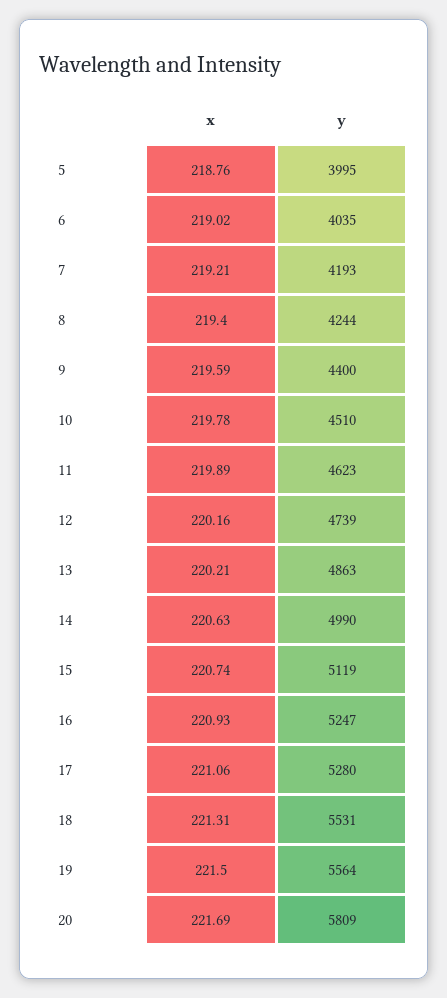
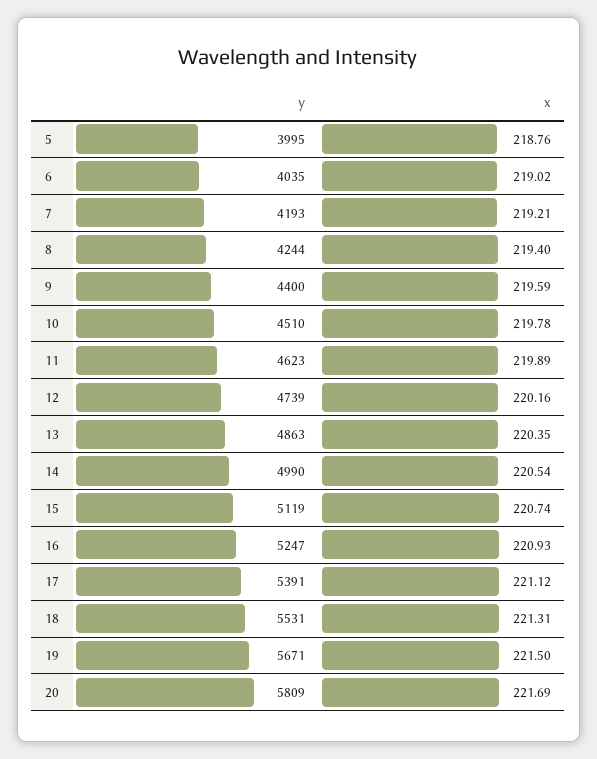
  {
    "x": {
      "5": 218.76,
      "6": 219.02,
      "7": 219.21,
      "8": 219.4,
      "9": 219.59,
      "10": 219.78,
      "11": 219.89,
      "12": 220.16,
-     "13": 220.21,
+     "13": 220.35,
-     "14": 220.63,
+     "14": 220.54,
      "15": 220.74,
      "16": 220.93,
-     "17": 221.06,
+     "17": 221.12,
      "18": 221.31,
      "19": 221.5,
      "20": 221.69
    },
    "y": {
      "5": 3995,
      "6": 4035,
      "7": 4193,
      "8": 4244,
      "9": 4400,
      "10": 4510,
      "11": 4623,
      "12": 4739,
      "13": 4863,
      "14": 4990,
      "15": 5119,
      "16": 5247,
-     "17": 5280,
+     "17": 5391,
      "18": 5531,
-     "19": 5564,
+     "19": 5671,
      "20": 5809
    }
  }

